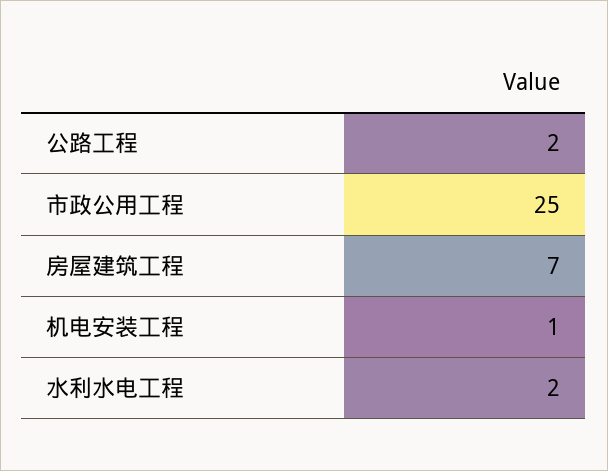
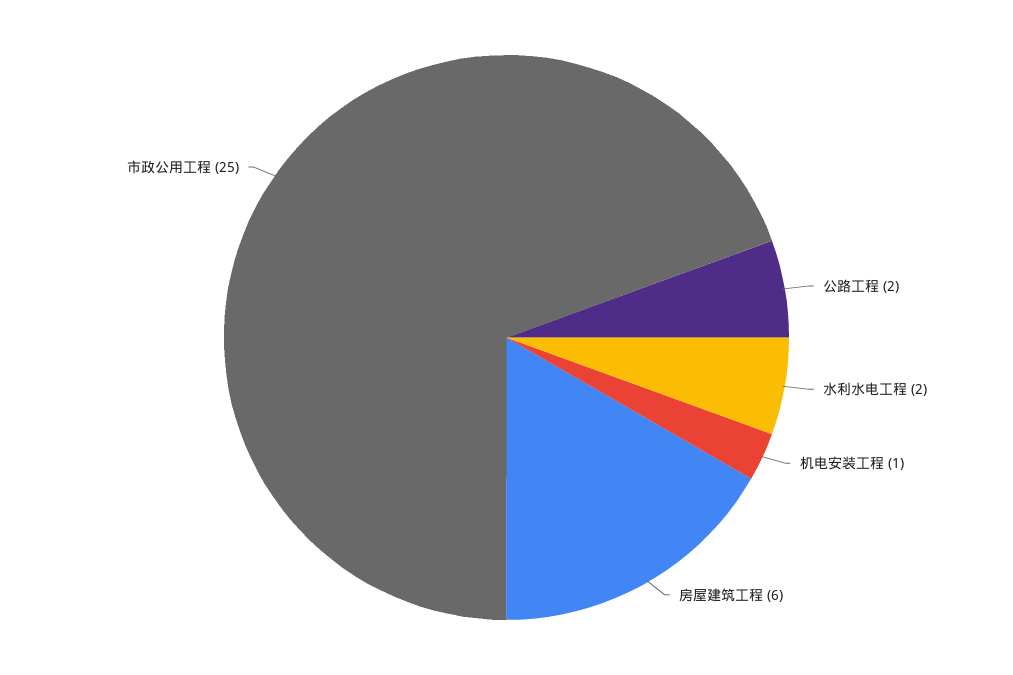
  {
    "公路工程": 2,
    "市政公用工程": 25,
-   "房屋建筑工程": 7,
+   "房屋建筑工程": 6,
    "机电安装工程": 1,
    "水利水电工程": 2
  }

